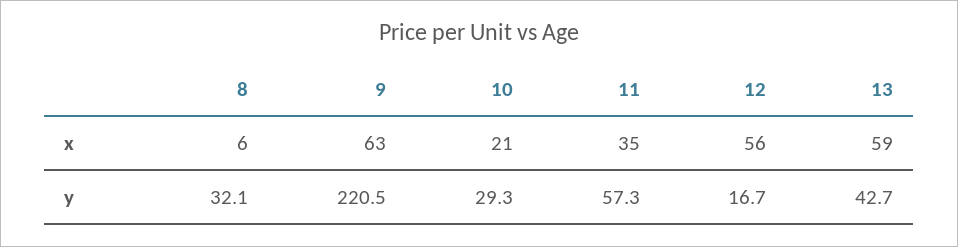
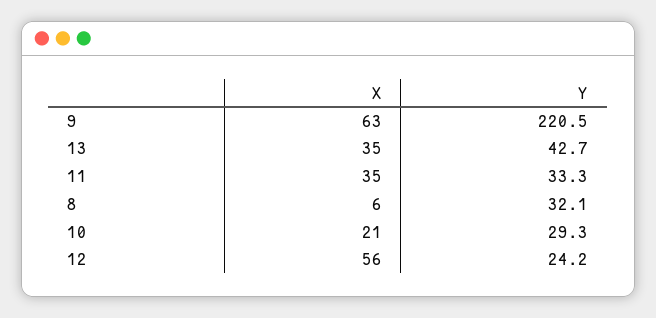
  {
    "8": {
      "x": 6,
      "y": 32.1
    },
    "9": {
      "x": 63,
      "y": 220.5
    },
    "10": {
      "x": 21,
      "y": 29.3
    },
    "11": {
      "x": 35,
-     "y": 57.3
+     "y": 33.3
    },
    "12": {
      "x": 56,
-     "y": 16.7
+     "y": 24.2
    },
    "13": {
-     "x": 59,
+     "x": 35,
      "y": 42.7
    }
  }

